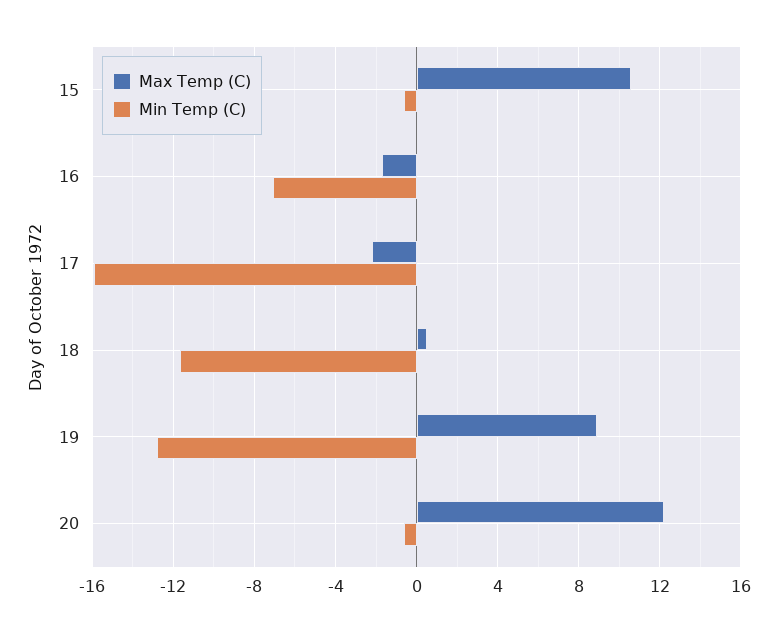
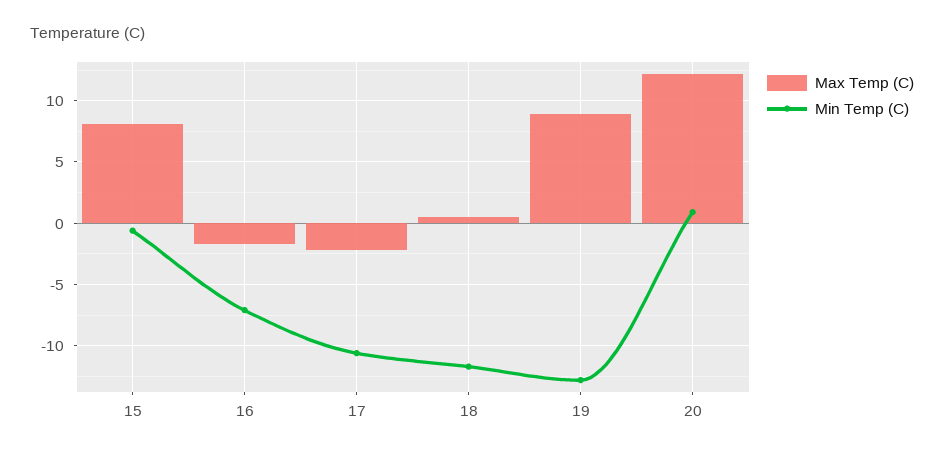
  {
    "Max Temp (C)": {
-     "15": 10.5,
+     "15": 8,
      "16": -1.5,
      "17": -2,
      "18": 0.5,
      "19": 9,
      "20": 12
    },
    "Min Temp (C)": {
      "15": -0.5,
      "16": -7,
-     "17": -16,
+     "17": -10.5,
      "18": -11.5,
      "19": -13,
-     "20": -0.5
+     "20": 1
    }
  }

